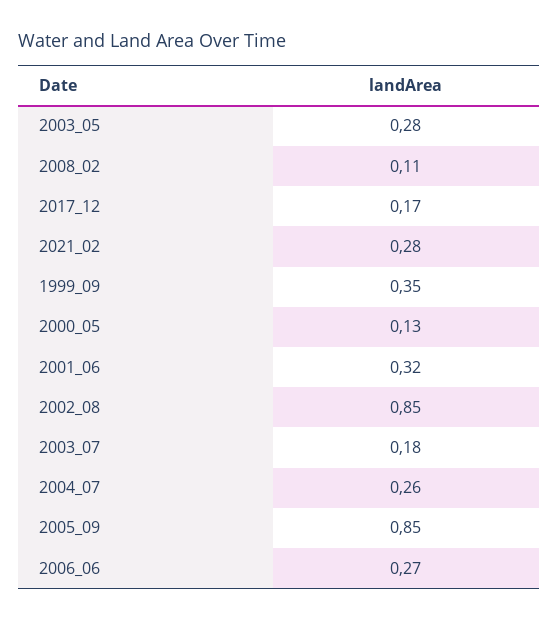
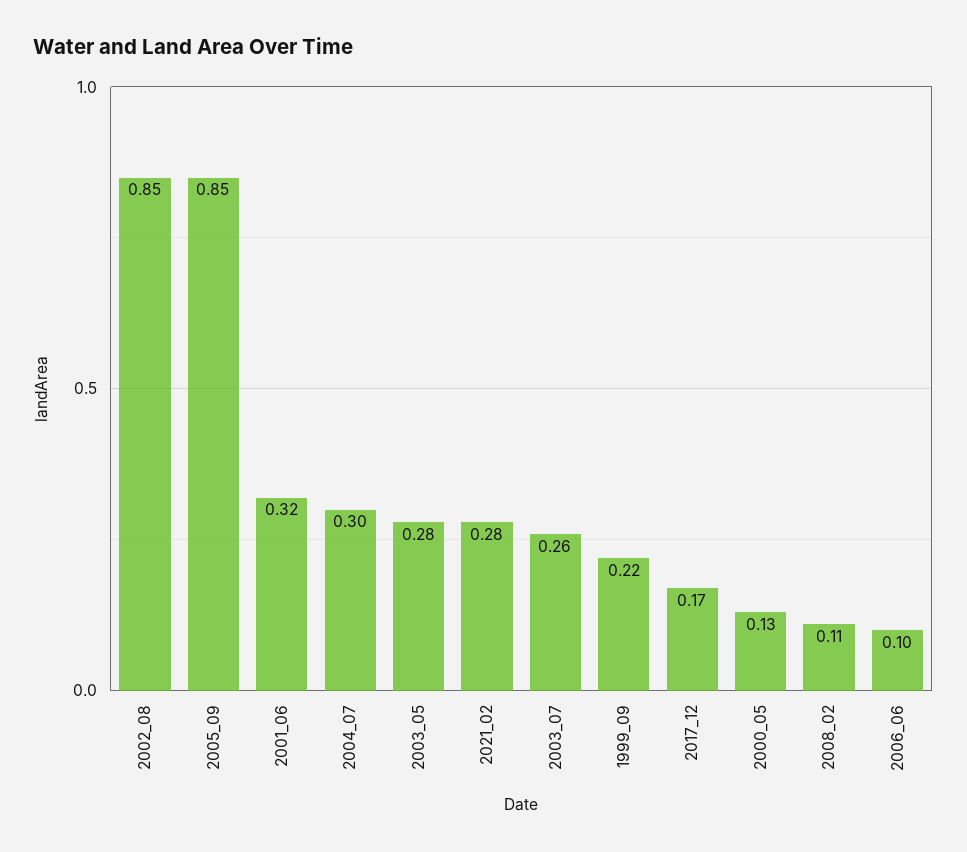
  {
    "2003_05": 0.28,
    "2008_02": 0.11,
    "2017_12": 0.17,
    "2021_02": 0.28,
-   "1999_09": 0.35,
+   "1999_09": 0.22,
    "2000_05": 0.13,
    "2001_06": 0.32,
    "2002_08": 0.85,
-   "2003_07": 0.18,
+   "2003_07": 0.26,
-   "2004_07": 0.26,
+   "2004_07": 0.3,
    "2005_09": 0.85,
-   "2006_06": 0.27
+   "2006_06": 0.1
  }

